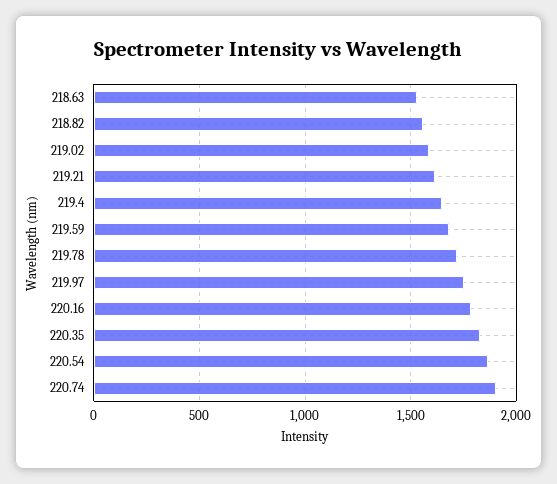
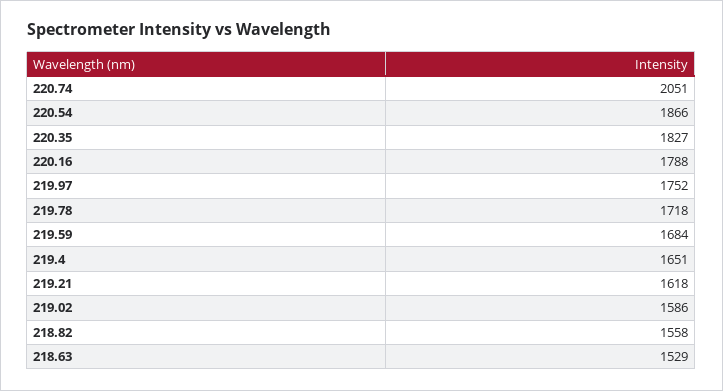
  {
    "218.63": 1529,
    "218.82": 1558,
    "219.02": 1586,
    "219.21": 1618,
    "219.4": 1651,
    "219.59": 1684,
    "219.78": 1718,
    "219.97": 1752,
    "220.16": 1788,
    "220.35": 1827,
    "220.54": 1866,
-   "220.74": 1900
+   "220.74": 2051
  }

